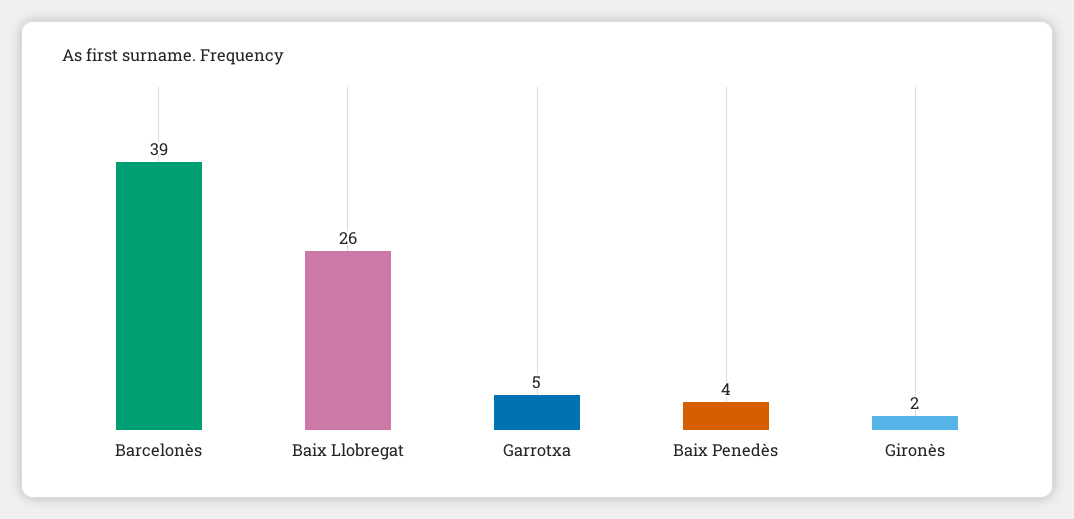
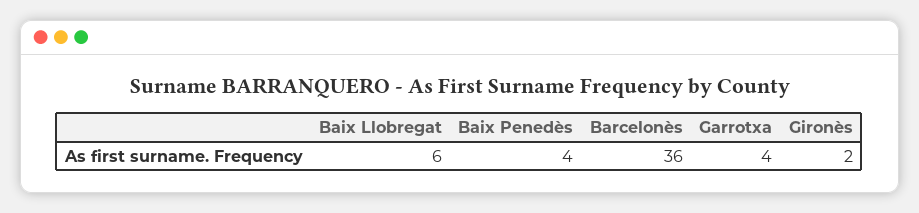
  {
-   "Barcelonès": 39,
+   "Barcelonès": 36,
-   "Baix Llobregat": 26,
+   "Baix Llobregat": 6,
-   "Garrotxa": 5,
+   "Garrotxa": 4,
    "Baix Penedès": 4,
    "Gironès": 2
  }

